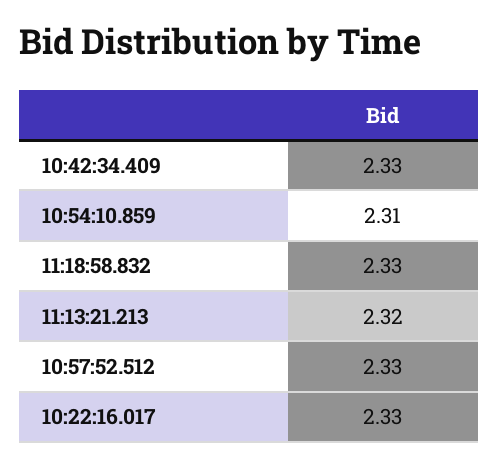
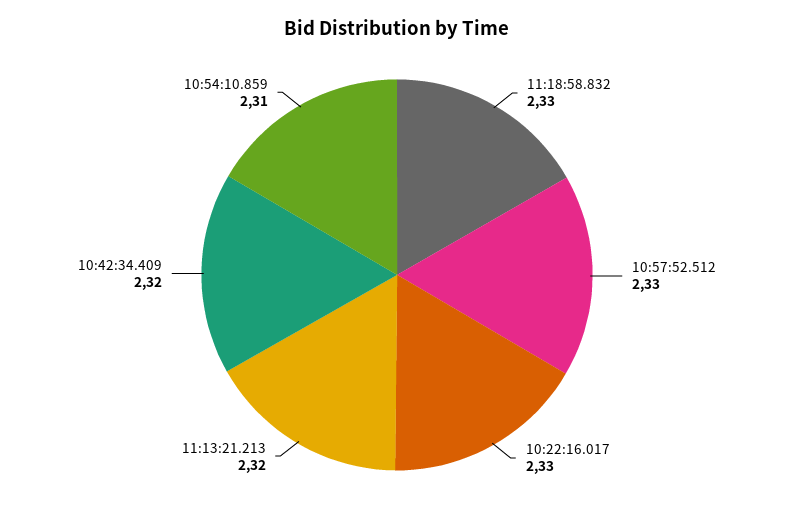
  {
-   "10:42:34.409": 2.33,
+   "10:42:34.409": 2.32,
    "10:54:10.859": 2.31,
    "11:18:58.832": 2.33,
    "11:13:21.213": 2.32,
    "10:57:52.512": 2.33,
    "10:22:16.017": 2.33
  }

